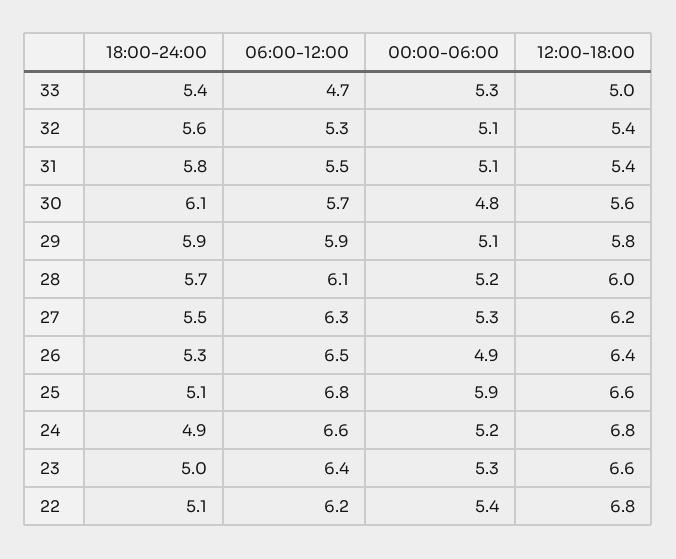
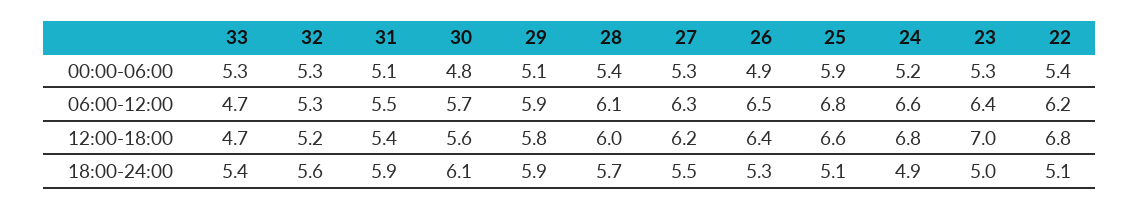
  {
    "18:00-24:00": {
      "33": 5.4,
      "32": 5.6,
-     "31": 5.8,
+     "31": 5.9,
      "30": 6.1,
      "29": 5.9,
      "28": 5.7,
      "27": 5.5,
      "26": 5.3,
      "25": 5.1,
      "24": 4.9,
      "23": 5,
      "22": 5.1
    },
    "06:00-12:00": {
      "33": 4.7,
      "32": 5.3,
      "31": 5.5,
      "30": 5.7,
      "29": 5.9,
      "28": 6.1,
      "27": 6.3,
      "26": 6.5,
      "25": 6.8,
      "24": 6.6,
      "23": 6.4,
      "22": 6.2
    },
    "00:00-06:00": {
      "33": 5.3,
-     "32": 5.1,
+     "32": 5.3,
      "31": 5.1,
      "30": 4.8,
      "29": 5.1,
-     "28": 5.2,
+     "28": 5.4,
      "27": 5.3,
      "26": 4.9,
      "25": 5.9,
      "24": 5.2,
      "23": 5.3,
      "22": 5.4
    },
    "12:00-18:00": {
-     "33": 5,
+     "33": 4.7,
-     "32": 5.4,
+     "32": 5.2,
      "31": 5.4,
      "30": 5.6,
      "29": 5.8,
      "28": 6,
      "27": 6.2,
      "26": 6.4,
      "25": 6.6,
      "24": 6.8,
-     "23": 6.6,
+     "23": 7,
      "22": 6.8
    }
  }

